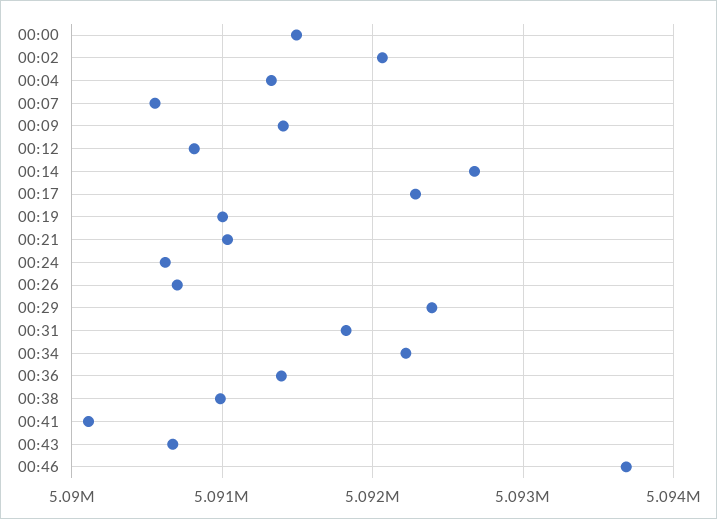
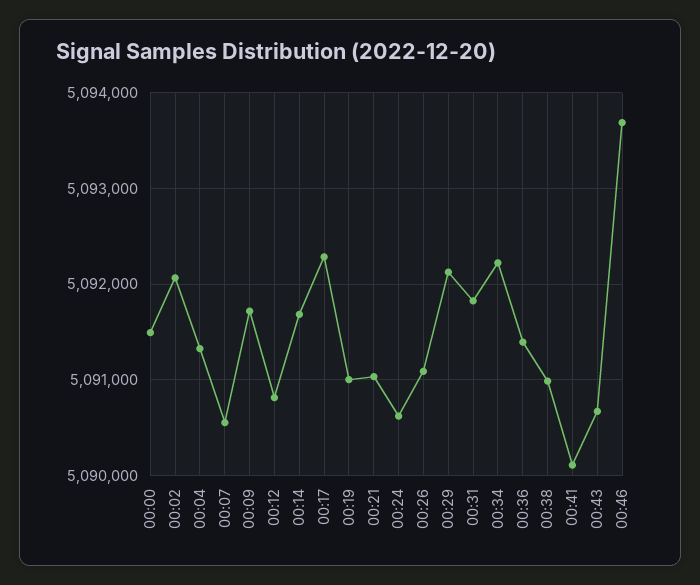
  {
    "00:00": 5091500,
    "00:02": 5092100,
    "00:04": 5091300,
    "00:07": 5090600,
-   "00:09": 5091400,
+   "00:09": 5091700,
    "00:12": 5090800,
-   "00:14": 5092700,
+   "00:14": 5091700,
    "00:17": 5092300,
    "00:19": 5091000,
    "00:21": 5091000,
    "00:24": 5090600,
-   "00:26": 5090700,
+   "00:26": 5091100,
-   "00:29": 5092400,
+   "00:29": 5092100,
    "00:31": 5091800,
    "00:34": 5092200,
    "00:36": 5091400,
    "00:38": 5091000,
    "00:41": 5090100,
    "00:43": 5090700,
    "00:46": 5093700
  }

